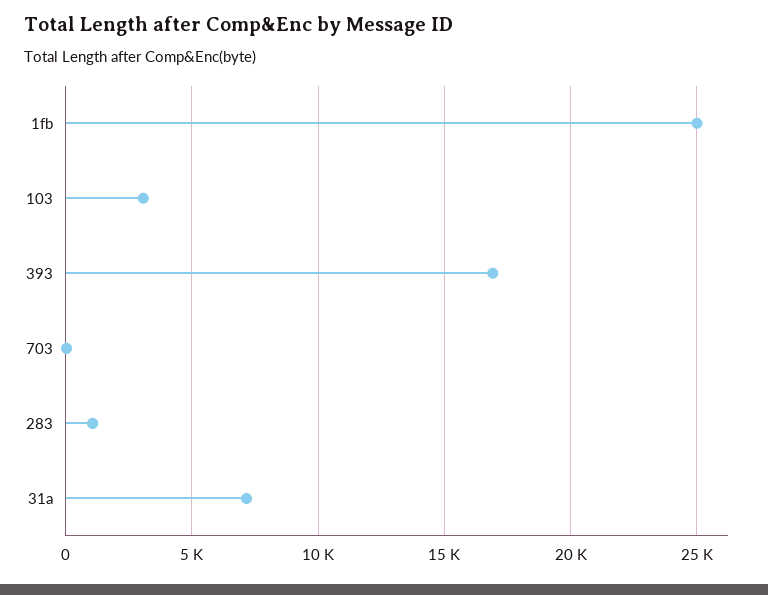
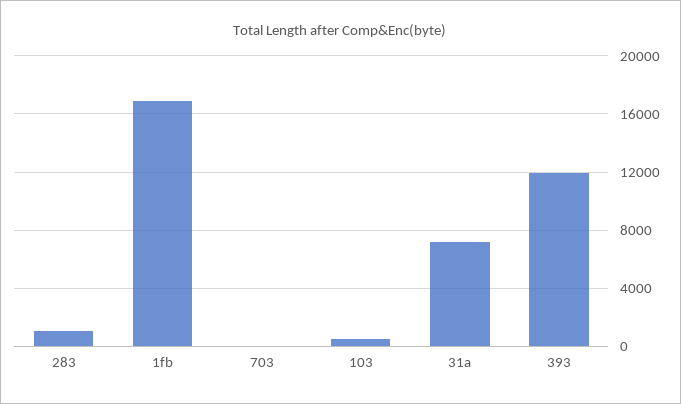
  {
-   "1fb": 25000,
+   "1fb": 17000,
-   "103": 3000,
+   "103": 500,
-   "393": 17000,
+   "393": 12000,
    "703": 0,
    "283": 1000,
    "31a": 7000
  }

